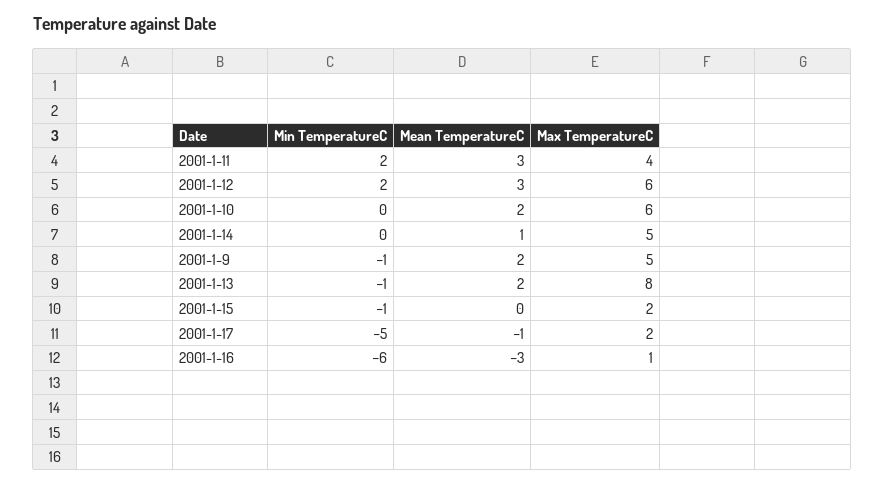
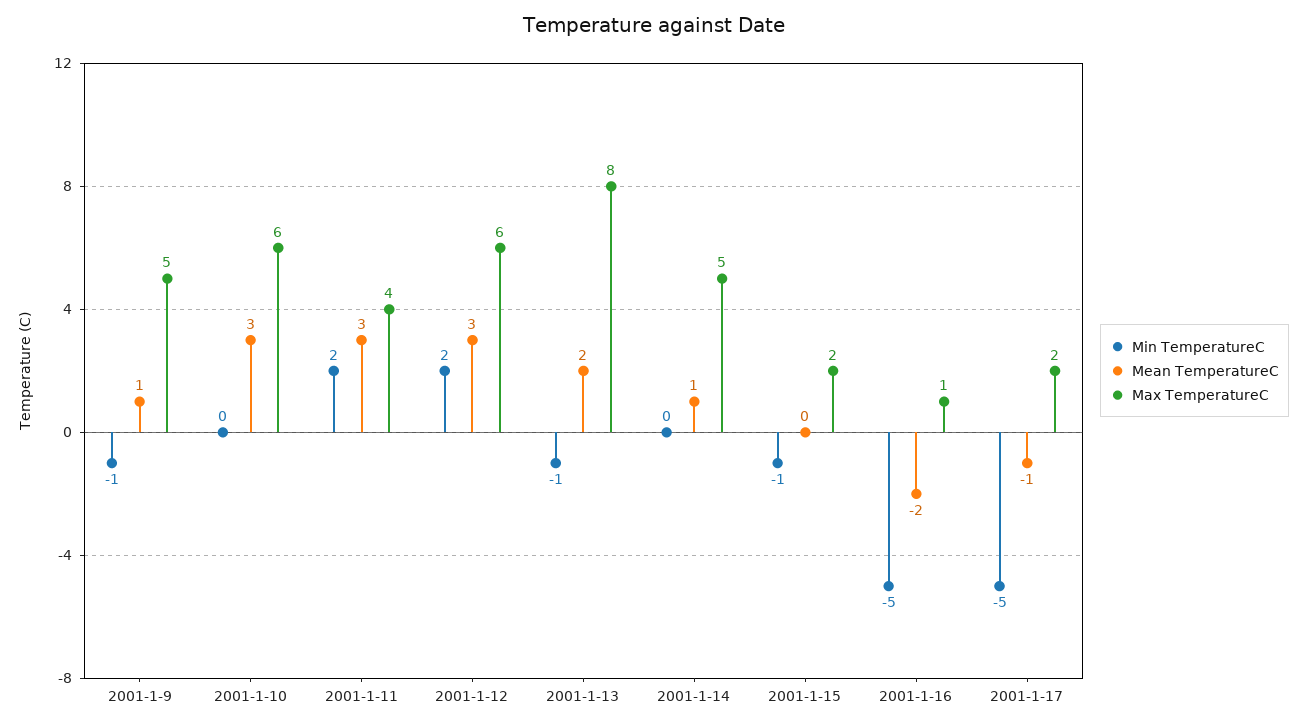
  {
    "Min TemperatureC": {
      "2001-1-11": 2,
      "2001-1-12": 2,
      "2001-1-10": 0,
      "2001-1-14": 0,
      "2001-1-9": -1,
      "2001-1-13": -1,
      "2001-1-15": -1,
      "2001-1-17": -5,
-     "2001-1-16": -6
+     "2001-1-16": -5
    },
    "Mean TemperatureC": {
      "2001-1-11": 3,
      "2001-1-12": 3,
-     "2001-1-10": 2,
+     "2001-1-10": 3,
      "2001-1-14": 1,
-     "2001-1-9": 2,
+     "2001-1-9": 1,
      "2001-1-13": 2,
      "2001-1-15": 0,
      "2001-1-17": -1,
-     "2001-1-16": -3
+     "2001-1-16": -2
    },
    "Max TemperatureC": {
      "2001-1-11": 4,
      "2001-1-12": 6,
      "2001-1-10": 6,
      "2001-1-14": 5,
      "2001-1-9": 5,
      "2001-1-13": 8,
      "2001-1-15": 2,
      "2001-1-17": 2,
      "2001-1-16": 1
    }
  }

